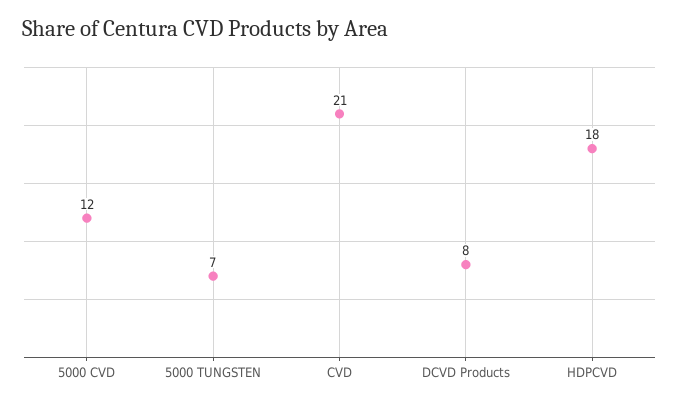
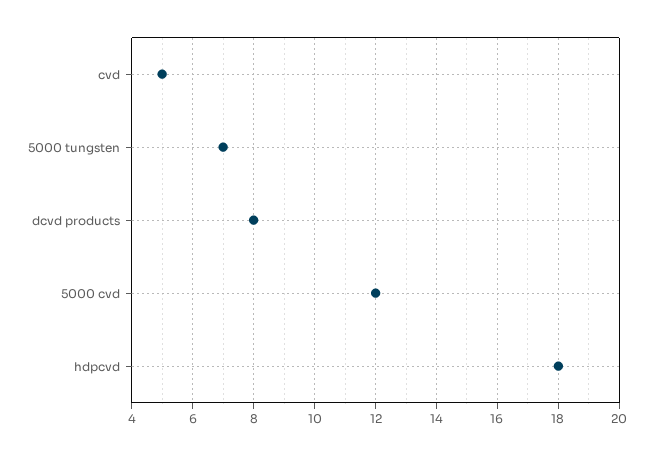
  {
    "5000 CVD": 12,
    "5000 TUNGSTEN": 7,
-   "CVD": 21,
+   "CVD": 5,
    "DCVD Products": 8,
    "HDPCVD": 18
  }

